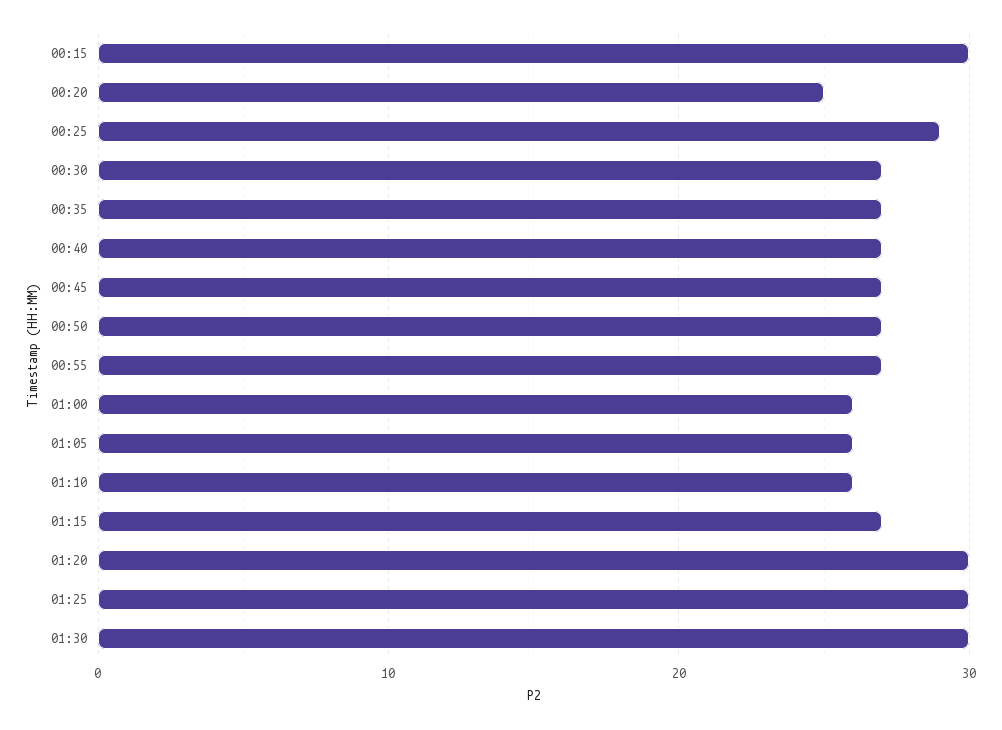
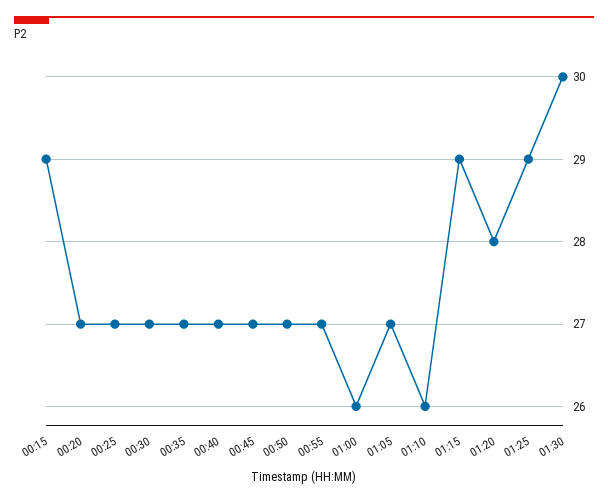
  {
-   "00:15": 30,
+   "00:15": 29,
-   "00:20": 25,
+   "00:20": 27,
-   "00:25": 29,
+   "00:25": 27,
    "00:30": 27,
    "00:35": 27,
    "00:40": 27,
    "00:45": 27,
    "00:50": 27,
    "00:55": 27,
    "01:00": 26,
-   "01:05": 26,
+   "01:05": 27,
    "01:10": 26,
-   "01:15": 27,
+   "01:15": 29,
-   "01:20": 30,
+   "01:20": 28,
-   "01:25": 30,
+   "01:25": 29,
    "01:30": 30
  }

